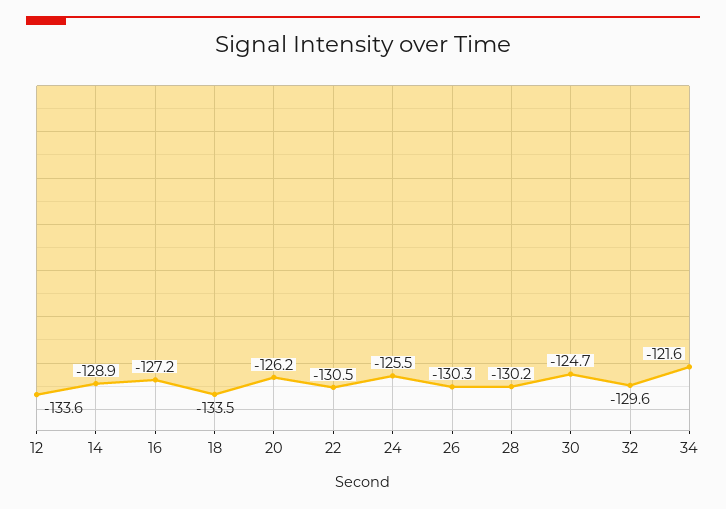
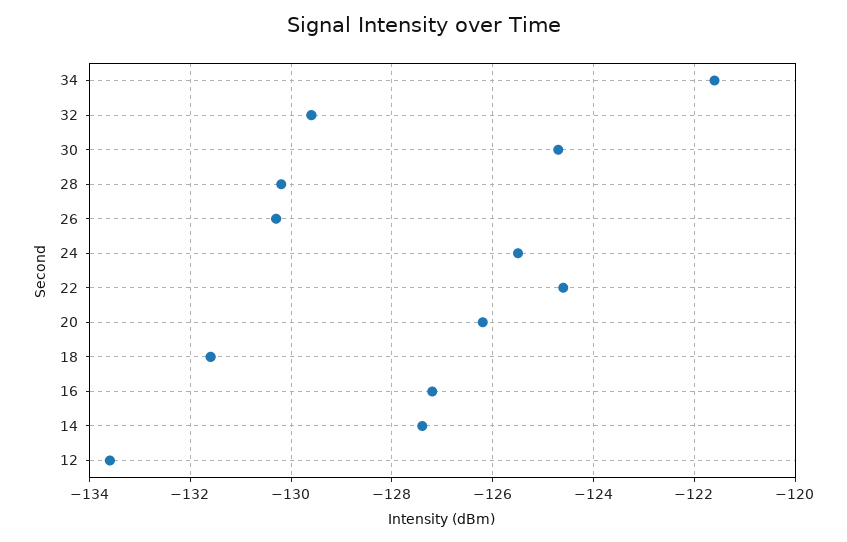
  {
    "12": -133.6,
-   "14": -128.9,
+   "14": -127.5,
    "16": -127.2,
-   "18": -133.5,
+   "18": -131.5,
    "20": -126.2,
-   "22": -130.5,
+   "22": -124.5,
    "24": -125.5,
    "26": -130.3,
    "28": -130.2,
    "30": -124.7,
    "32": -129.6,
    "34": -121.6
  }

